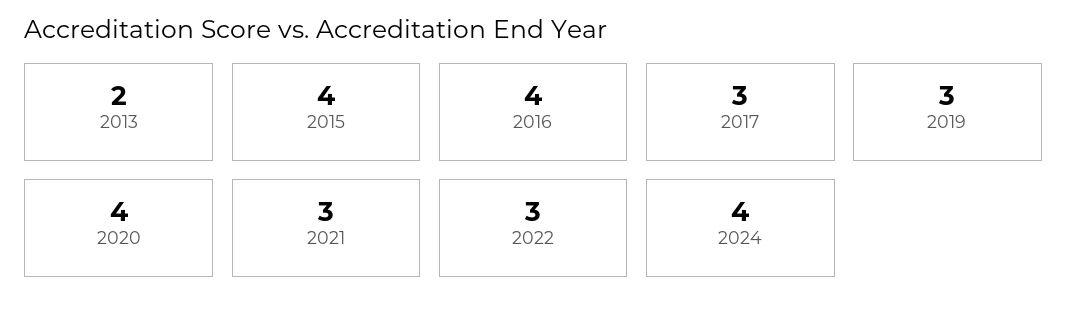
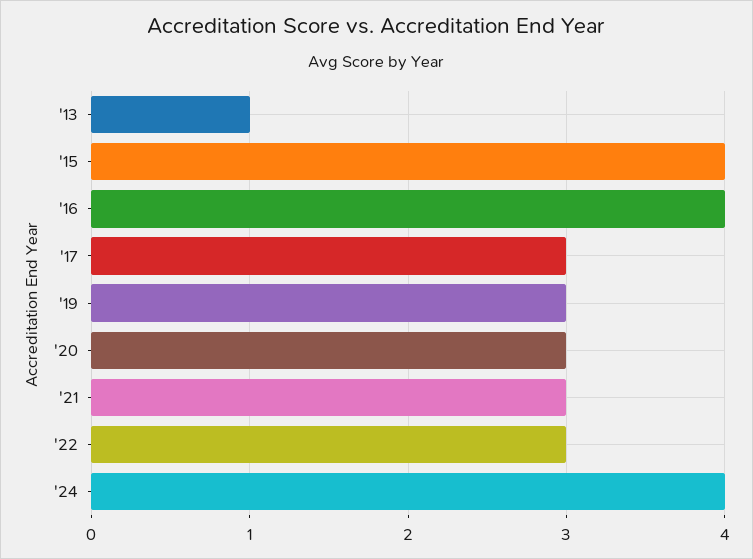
  {
-   "2013": 2,
+   "2013": 1,
    "2015": 4,
    "2016": 4,
    "2017": 3,
    "2019": 3,
-   "2020": 4,
+   "2020": 3,
    "2021": 3,
    "2022": 3,
    "2024": 4
  }

